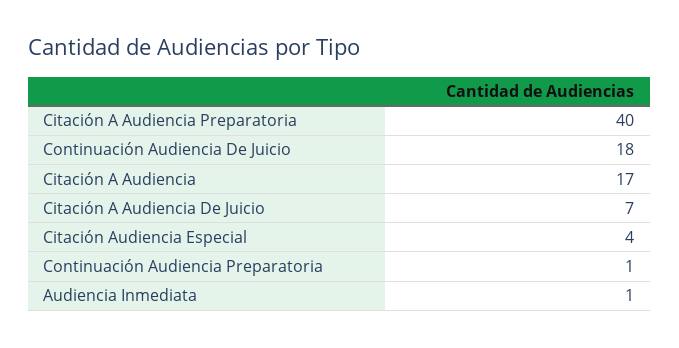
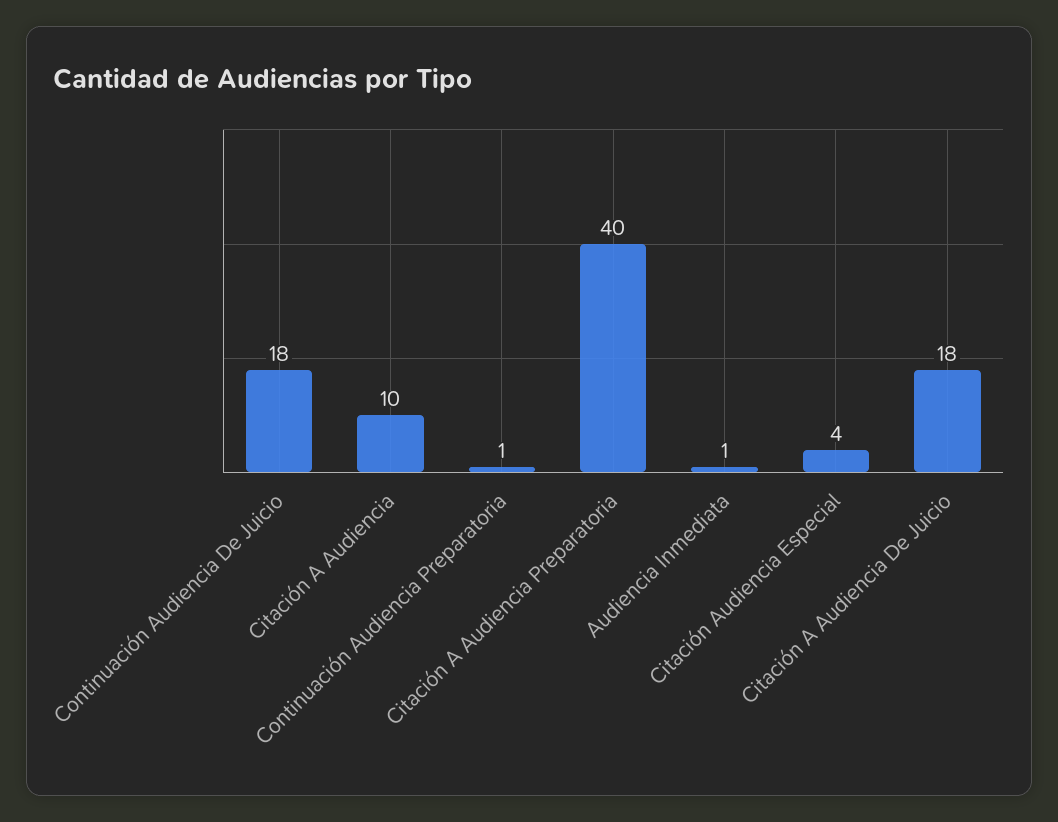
  {
    "Citación A Audiencia Preparatoria": 40,
    "Continuación Audiencia De Juicio": 18,
-   "Citación A Audiencia": 17,
+   "Citación A Audiencia": 10,
-   "Citación A Audiencia De Juicio": 7,
+   "Citación A Audiencia De Juicio": 18,
    "Citación Audiencia Especial": 4,
    "Continuación Audiencia Preparatoria": 1,
    "Audiencia Inmediata": 1
  }

